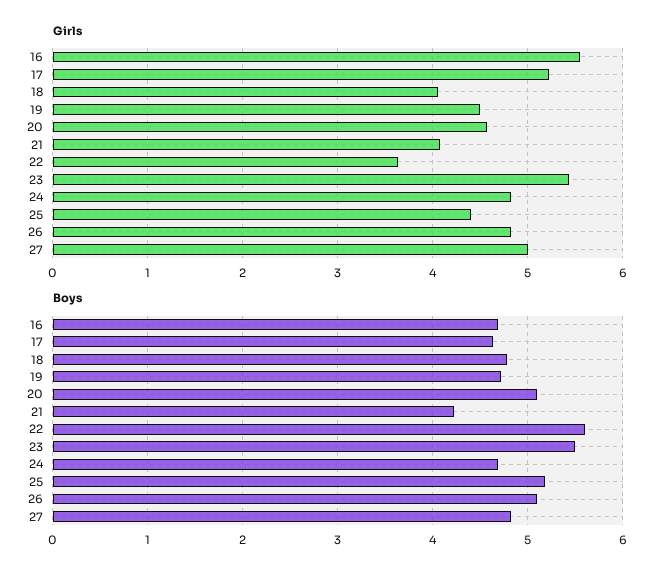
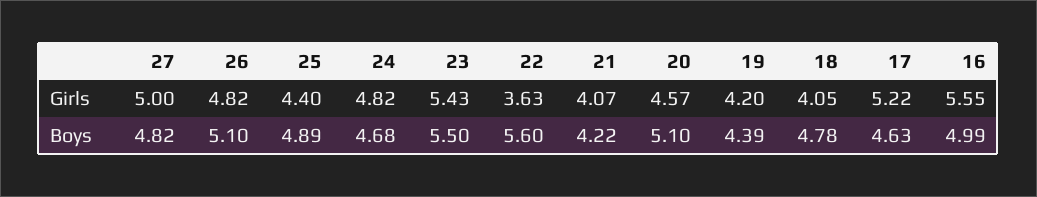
  {
    "Girls": {
      "16": 5.55,
      "17": 5.22,
      "18": 4.05,
-     "19": 4.5,
+     "19": 4.2,
      "20": 4.57,
      "21": 4.07,
      "22": 3.63,
      "23": 5.43,
      "24": 4.82,
      "25": 4.4,
      "26": 4.82,
      "27": 5
    },
    "Boys": {
-     "16": 4.7,
+     "16": 4.99,
      "17": 4.63,
      "18": 4.78,
-     "19": 4.7,
+     "19": 4.39,
      "20": 5.1,
      "21": 4.22,
      "22": 5.6,
      "23": 5.5,
      "24": 4.68,
-     "25": 5.2,
+     "25": 4.89,
      "26": 5.1,
      "27": 4.82
    }
  }

